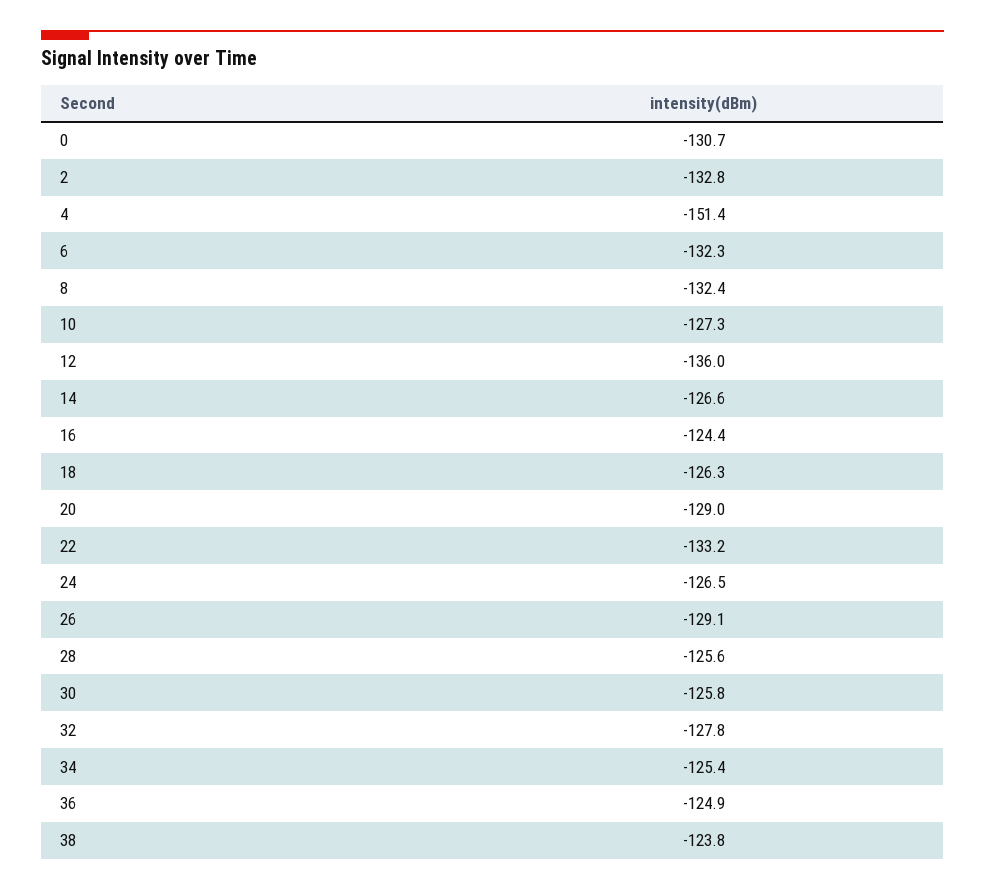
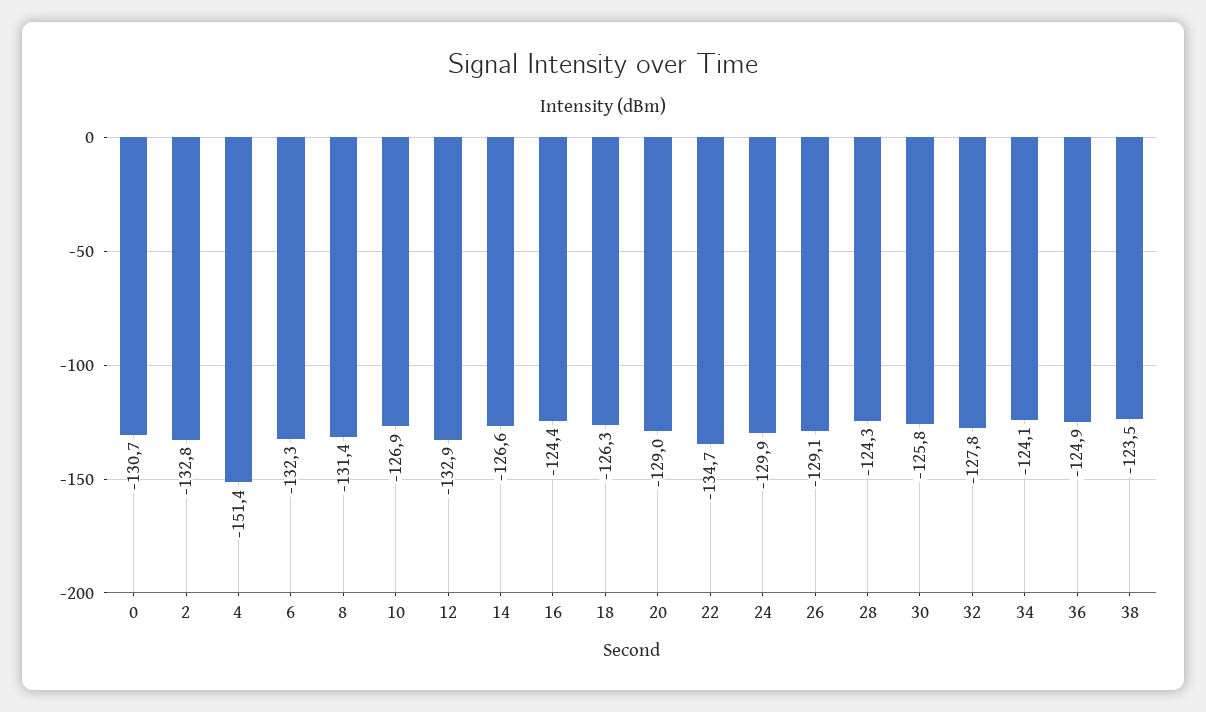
  {
    "0": -130.7,
    "2": -132.8,
    "4": -151.4,
    "6": -132.3,
-   "8": -132.4,
+   "8": -131.4,
-   "10": -127.3,
+   "10": -126.9,
-   "12": -136,
+   "12": -132.9,
    "14": -126.6,
    "16": -124.4,
    "18": -126.3,
    "20": -129,
-   "22": -133.2,
+   "22": -134.7,
-   "24": -126.5,
+   "24": -129.9,
    "26": -129.1,
-   "28": -125.6,
+   "28": -124.3,
    "30": -125.8,
    "32": -127.8,
-   "34": -125.4,
+   "34": -124.1,
    "36": -124.9,
-   "38": -123.8
+   "38": -123.5
  }

